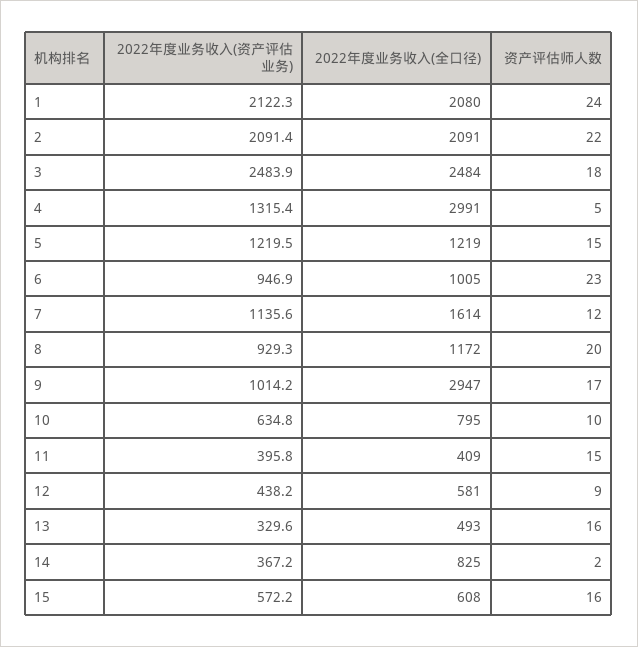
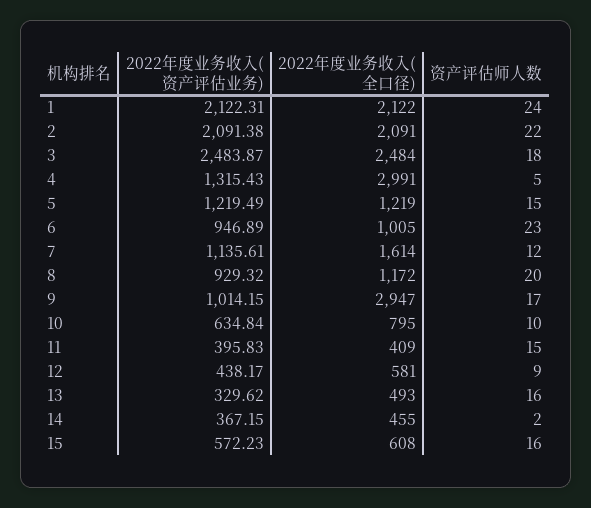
  {
    "2022年度业务收入(资产评估业务)": {
      "1": 2122.31,
      "2": 2091.38,
      "3": 2483.87,
      "4": 1315.43,
      "5": 1219.49,
      "6": 946.89,
      "7": 1135.61,
      "8": 929.32,
      "9": 1014.15,
      "10": 634.84,
      "11": 395.83,
      "12": 438.17,
      "13": 329.62,
      "14": 367.15,
      "15": 572.23
    },
    "2022年度业务收入(全口径)": {
-     "1": 2080,
+     "1": 2122,
      "2": 2091,
      "3": 2484,
      "4": 2991,
      "5": 1219,
      "6": 1005,
      "7": 1614,
      "8": 1172,
      "9": 2947,
      "10": 795,
      "11": 409,
      "12": 581,
      "13": 493,
-     "14": 825,
+     "14": 455,
      "15": 608
    },
    "资产评估师人数": {
      "1": 24,
      "2": 22,
      "3": 18,
      "4": 5,
      "5": 15,
      "6": 23,
      "7": 12,
      "8": 20,
      "9": 17,
      "10": 10,
      "11": 15,
      "12": 9,
      "13": 16,
      "14": 2,
      "15": 16
    }
  }

